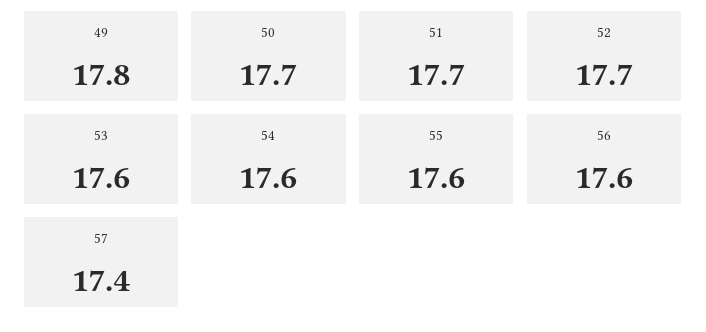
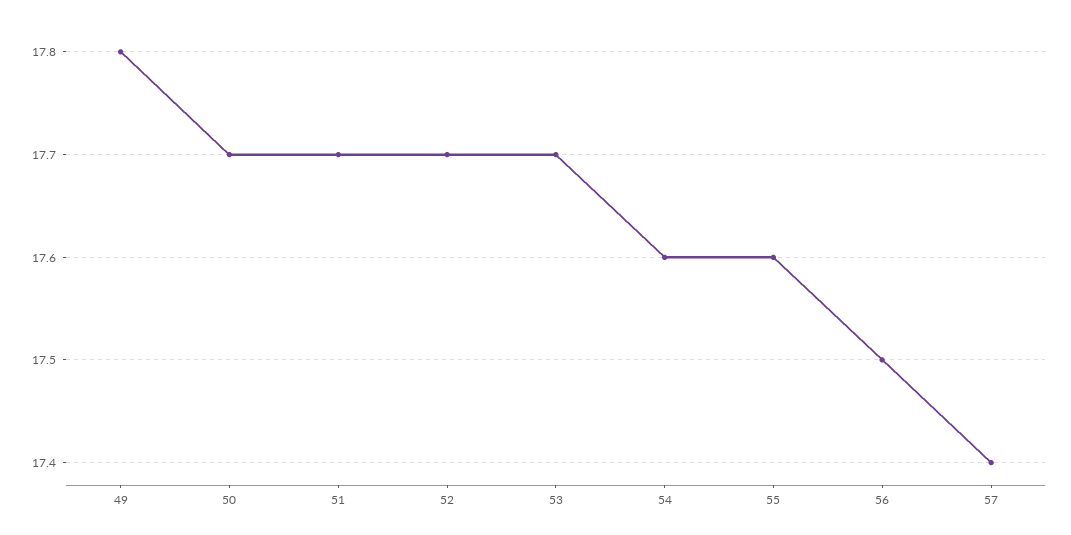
  {
    "49": 17.8,
    "50": 17.7,
    "51": 17.7,
    "52": 17.7,
-   "53": 17.6,
+   "53": 17.7,
    "54": 17.6,
    "55": 17.6,
-   "56": 17.6,
+   "56": 17.5,
    "57": 17.4
  }

